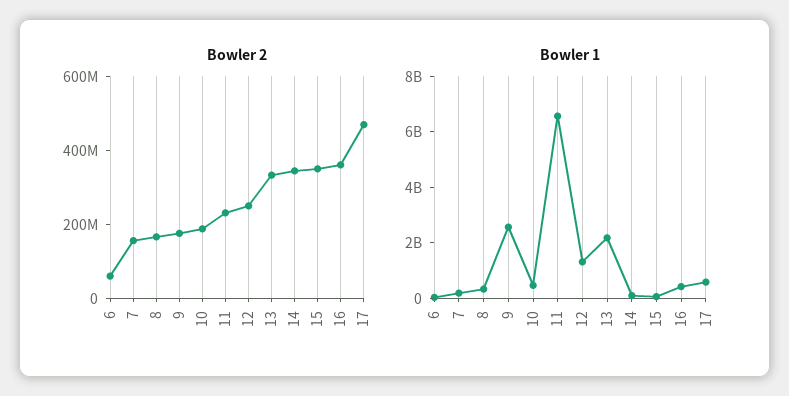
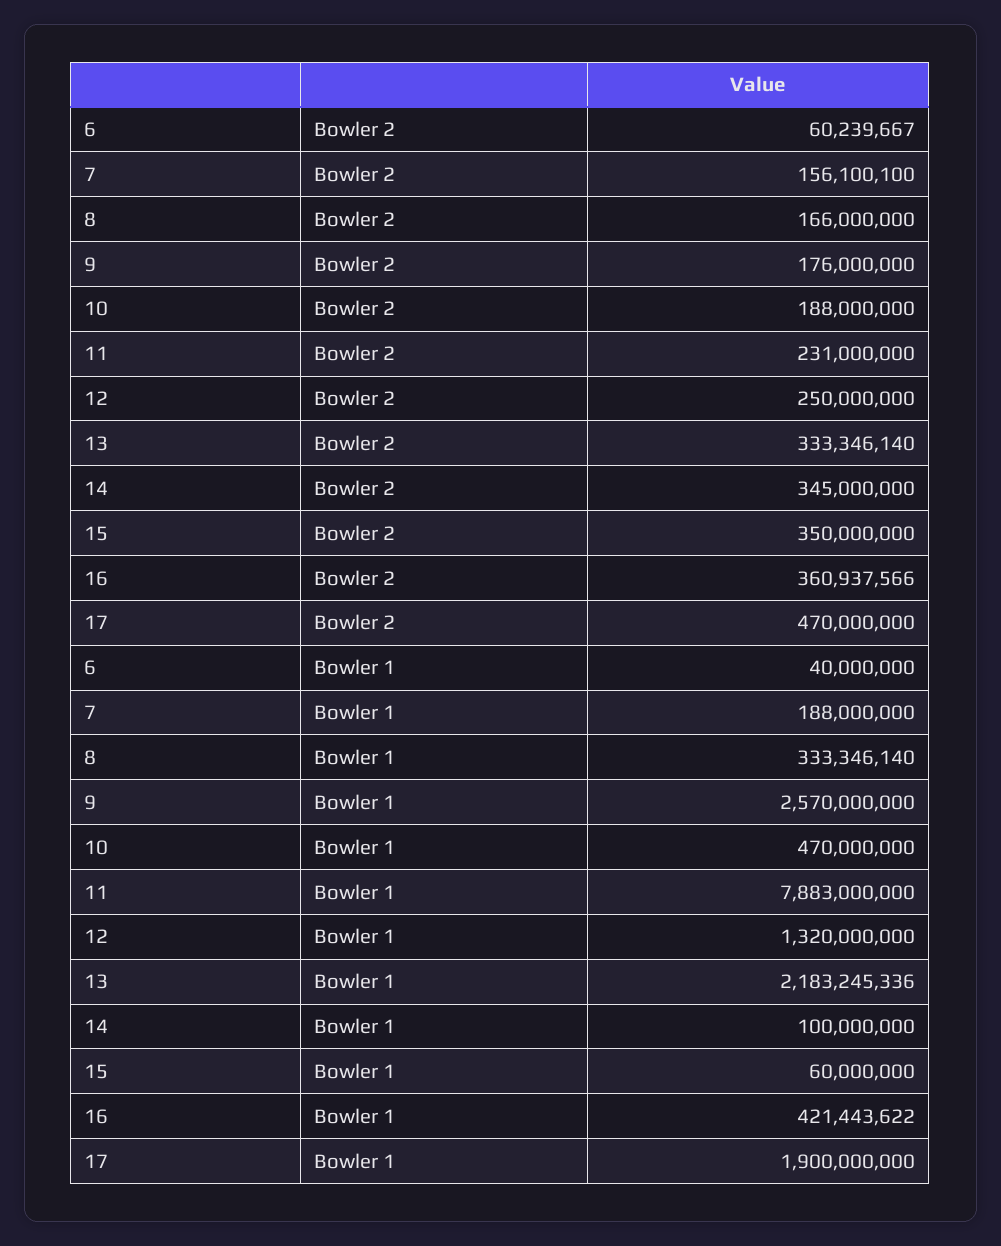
  {
    "Bowler 2": {
      "6": 60239667,
      "7": 156100100,
      "8": 166000000,
      "9": 176000000,
      "10": 188000000,
      "11": 231000000,
      "12": 250000000,
      "13": 333346140,
      "14": 345000000,
      "15": 350000000,
      "16": 360937566,
      "17": 470000000
    },
    "Bowler 1": {
      "6": 40000000,
      "7": 188000000,
      "8": 333346140,
      "9": 2570000000,
      "10": 470000000,
-     "11": 6500000000,
+     "11": 7883000000,
      "12": 1320000000,
      "13": 2183245336,
      "14": 100000000,
      "15": 60000000,
      "16": 421443622,
-     "17": 500000000
+     "17": 1900000000
    }
  }

